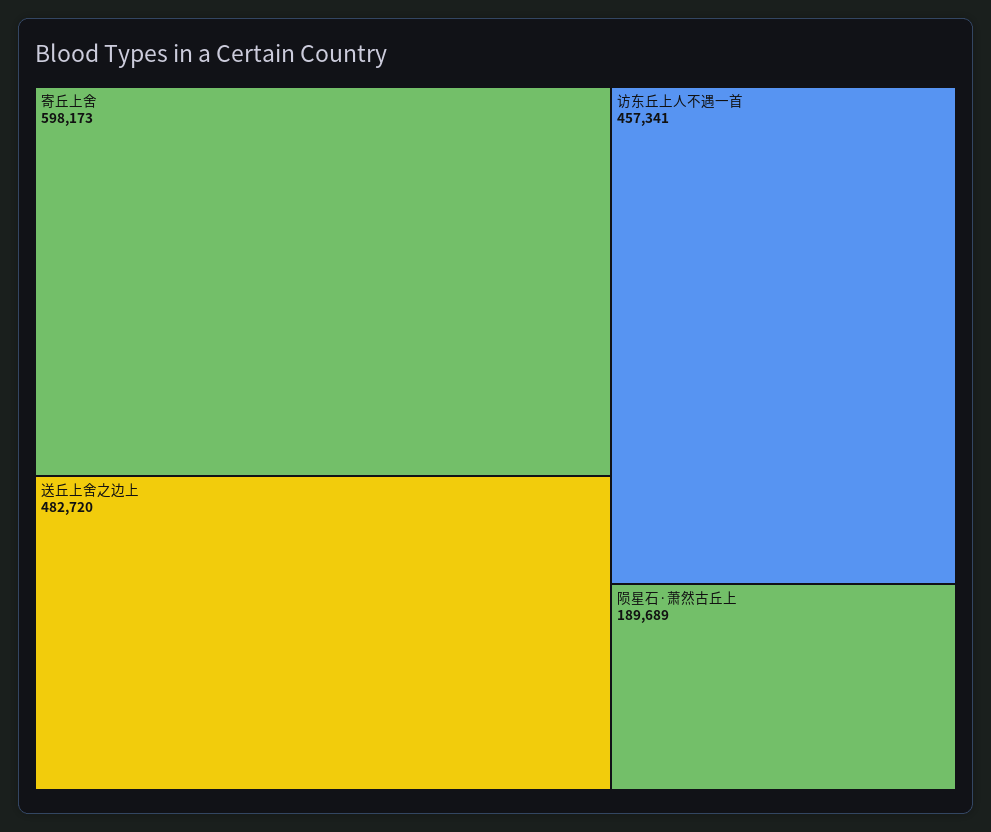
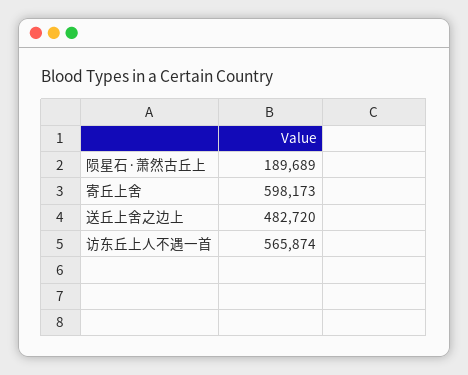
  {
    "寄丘上舍": 598173,
    "送丘上舍之边上": 482720,
-   "访东丘上人不遇一首": 457341,
+   "访东丘上人不遇一首": 565874,
    "陨星石·萧然古丘上": 189689
  }

